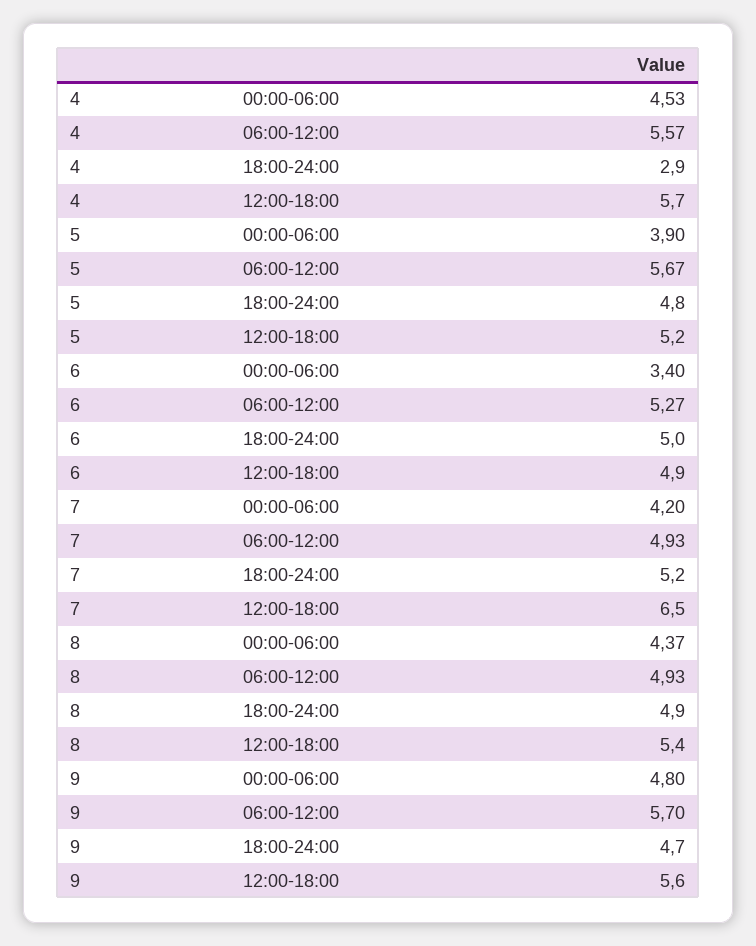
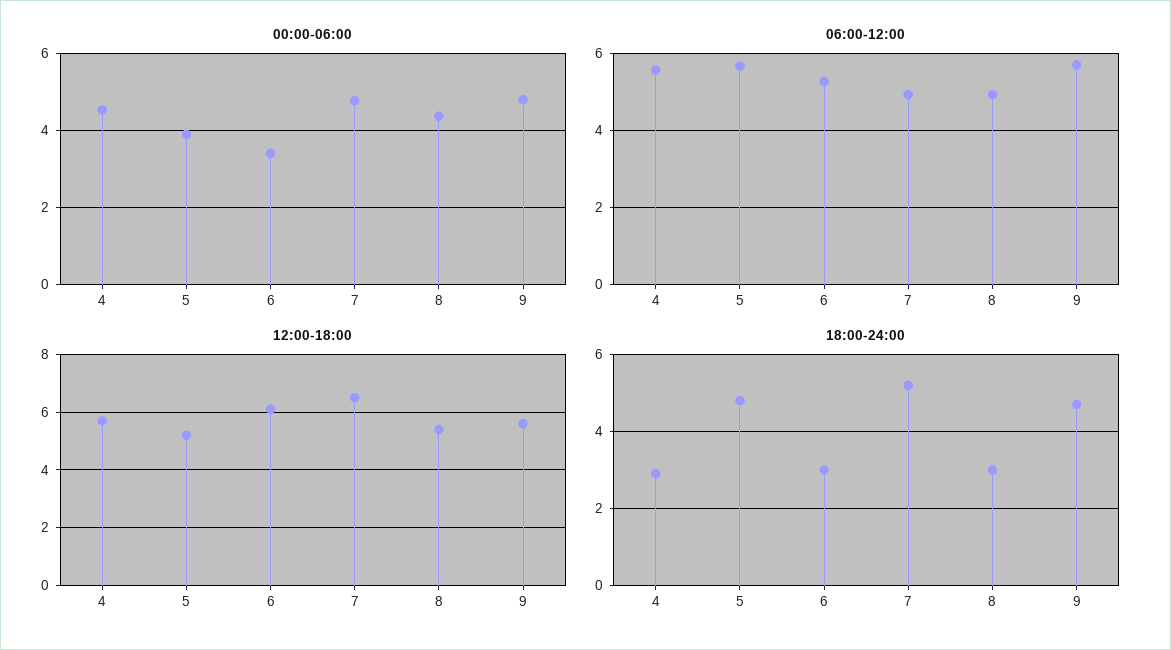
  {
    "00:00-06:00": {
      "4": 4.53,
      "5": 3.9,
      "6": 3.4,
-     "7": 4.2,
+     "7": 4.8,
      "8": 4.37,
      "9": 4.8
    },
    "06:00-12:00": {
      "4": 5.57,
      "5": 5.67,
      "6": 5.27,
      "7": 4.93,
      "8": 4.93,
      "9": 5.7
    },
    "18:00-24:00": {
      "4": 2.9,
      "5": 4.8,
-     "6": 5,
+     "6": 3,
      "7": 5.2,
-     "8": 4.9,
+     "8": 3,
      "9": 4.7
    },
    "12:00-18:00": {
      "4": 5.7,
      "5": 5.2,
-     "6": 4.9,
+     "6": 6,
      "7": 6.5,
      "8": 5.4,
      "9": 5.6
    }
  }

